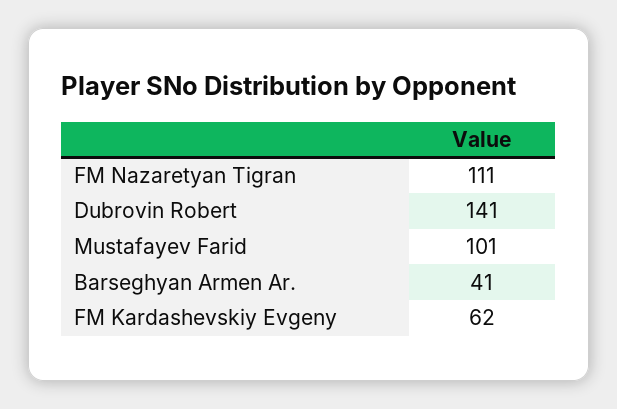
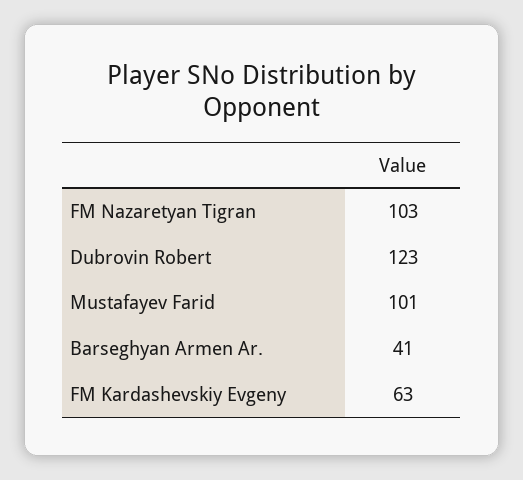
  {
-   "FM Nazaretyan Tigran": 111,
+   "FM Nazaretyan Tigran": 103,
-   "Dubrovin Robert": 141,
+   "Dubrovin Robert": 123,
    "Mustafayev Farid": 101,
    "Barseghyan Armen Ar.": 41,
-   "FM Kardashevskiy Evgeny": 62
+   "FM Kardashevskiy Evgeny": 63
  }

